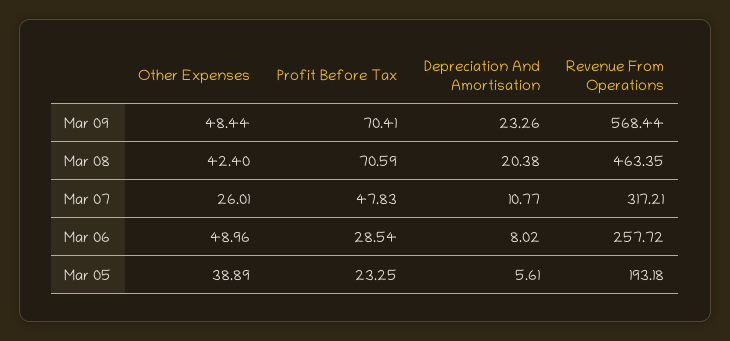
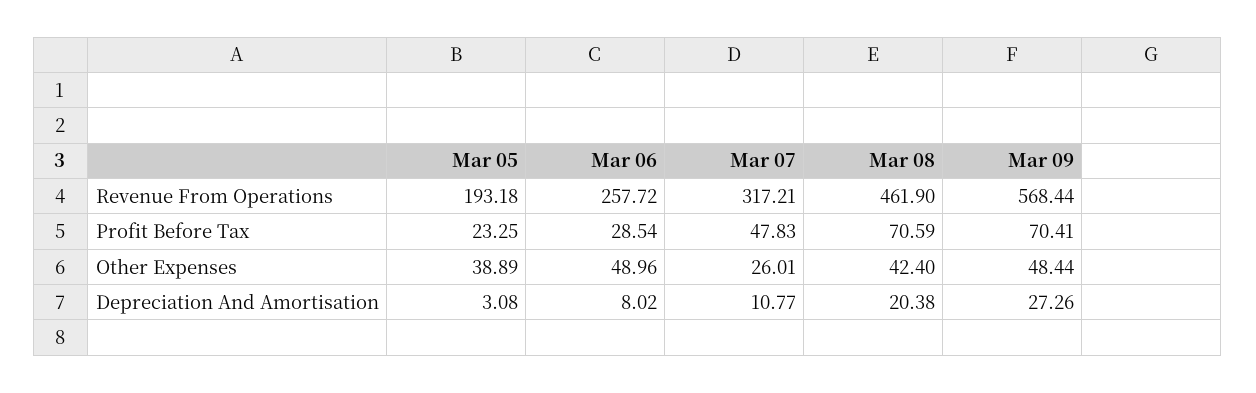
  {
    "Other Expenses": {
      "Mar 09": 48.44,
      "Mar 08": 42.4,
      "Mar 07": 26.01,
      "Mar 06": 48.96,
      "Mar 05": 38.89
    },
    "Profit Before Tax": {
      "Mar 09": 70.41,
      "Mar 08": 70.59,
      "Mar 07": 47.83,
      "Mar 06": 28.54,
      "Mar 05": 23.25
    },
    "Depreciation And Amortisation": {
-     "Mar 09": 23.26,
+     "Mar 09": 27.26,
      "Mar 08": 20.38,
      "Mar 07": 10.77,
      "Mar 06": 8.02,
-     "Mar 05": 5.61
+     "Mar 05": 3.08
    },
    "Revenue From Operations": {
      "Mar 09": 568.44,
-     "Mar 08": 463.35,
+     "Mar 08": 461.9,
      "Mar 07": 317.21,
      "Mar 06": 257.72,
      "Mar 05": 193.18
    }
  }

